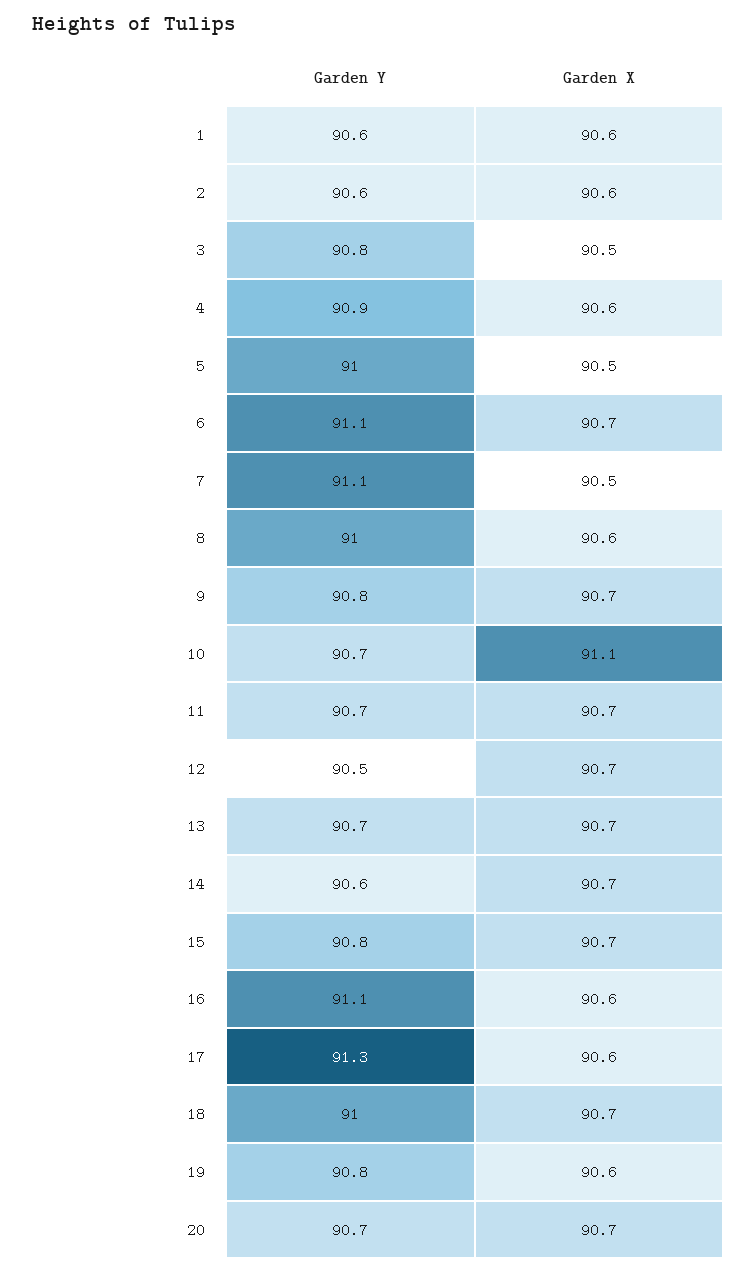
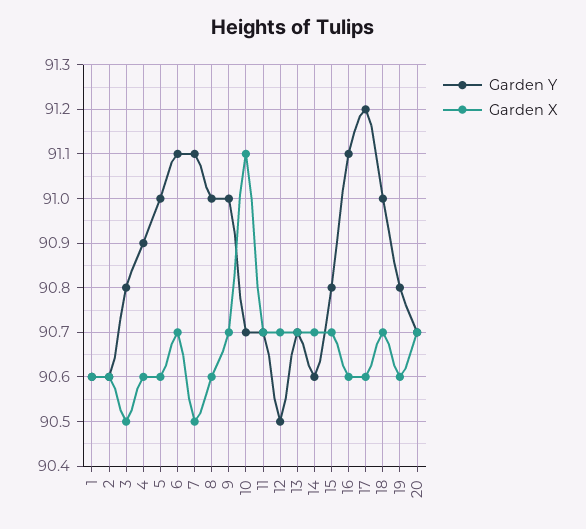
  {
    "Garden Y": {
      "1": 90.6,
      "2": 90.6,
      "3": 90.8,
      "4": 90.9,
      "5": 91,
      "6": 91.1,
      "7": 91.1,
      "8": 91,
-     "9": 90.8,
+     "9": 91,
      "10": 90.7,
      "11": 90.7,
      "12": 90.5,
      "13": 90.7,
      "14": 90.6,
      "15": 90.8,
      "16": 91.1,
-     "17": 91.3,
+     "17": 91.2,
      "18": 91,
      "19": 90.8,
      "20": 90.7
    },
    "Garden X": {
      "1": 90.6,
      "2": 90.6,
      "3": 90.5,
      "4": 90.6,
-     "5": 90.5,
+     "5": 90.6,
      "6": 90.7,
      "7": 90.5,
      "8": 90.6,
      "9": 90.7,
      "10": 91.1,
      "11": 90.7,
      "12": 90.7,
      "13": 90.7,
      "14": 90.7,
      "15": 90.7,
      "16": 90.6,
      "17": 90.6,
      "18": 90.7,
      "19": 90.6,
      "20": 90.7
    }
  }

